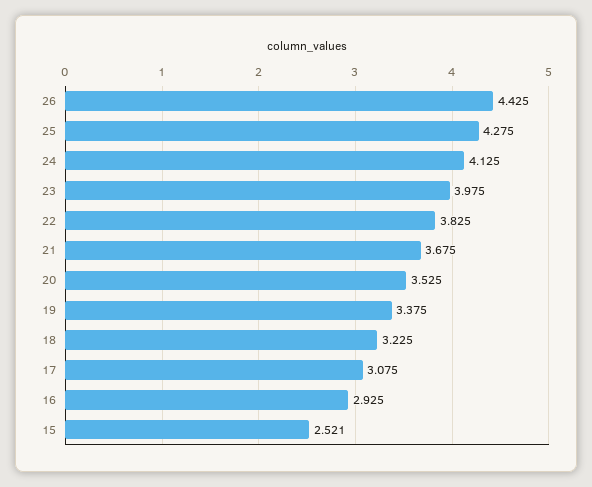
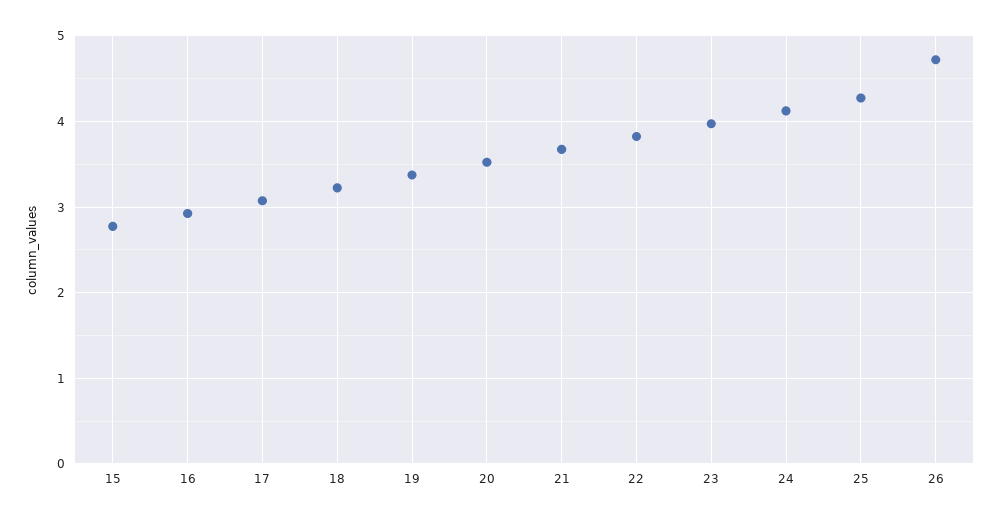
  {
-   "26": 4.425,
+   "26": 4.7,
    "25": 4.275,
    "24": 4.125,
    "23": 3.975,
    "22": 3.825,
    "21": 3.675,
    "20": 3.525,
    "19": 3.375,
    "18": 3.225,
    "17": 3.075,
    "16": 2.925,
-   "15": 2.521
+   "15": 2.8
  }

